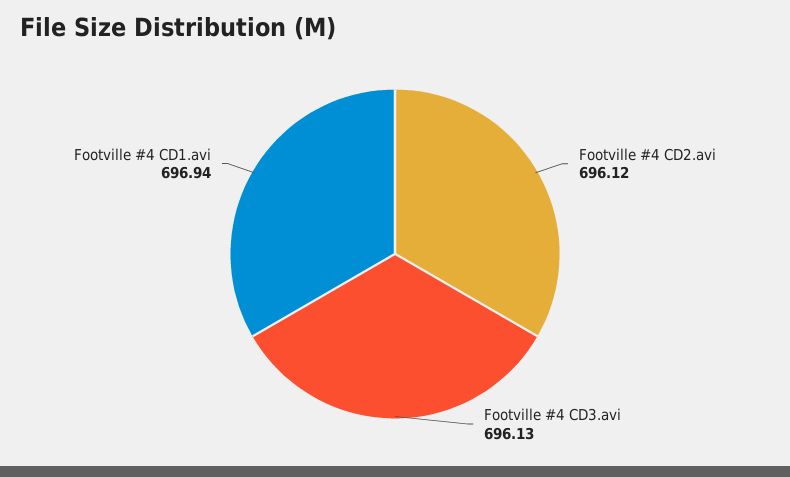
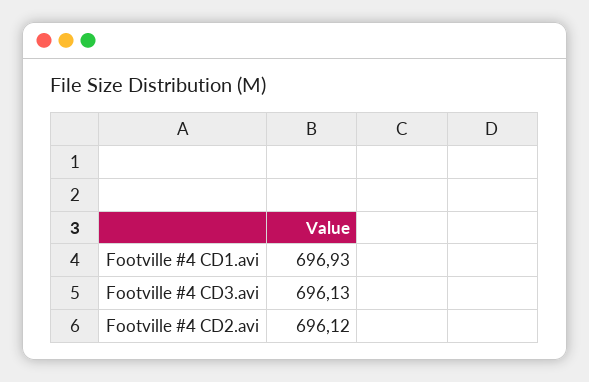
  {
    "Footville #4 CD2.avi": 696.12,
    "Footville #4 CD3.avi": 696.13,
-   "Footville #4 CD1.avi": 696.94
+   "Footville #4 CD1.avi": 696.93
  }

